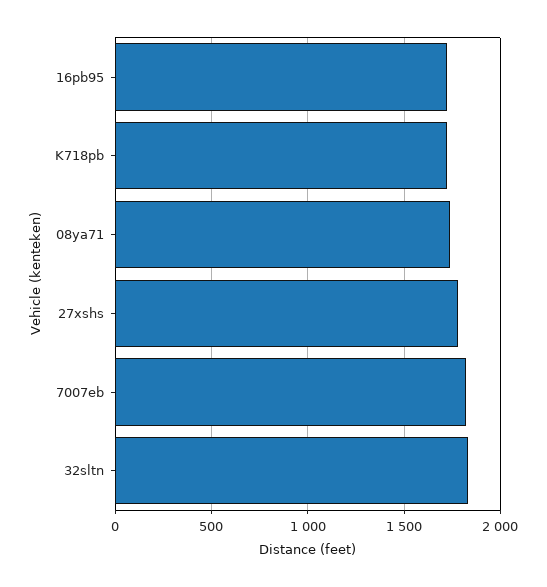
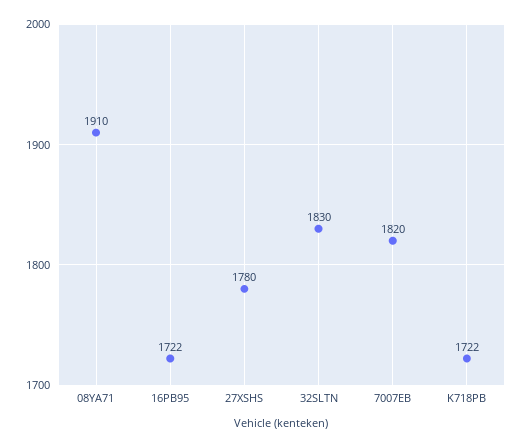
  {
    "16pb95": 1722,
    "K718pb": 1722,
-   "08ya71": 1750,
+   "08ya71": 1910,
    "27xshs": 1780,
    "7007eb": 1820,
    "32sltn": 1830
  }

